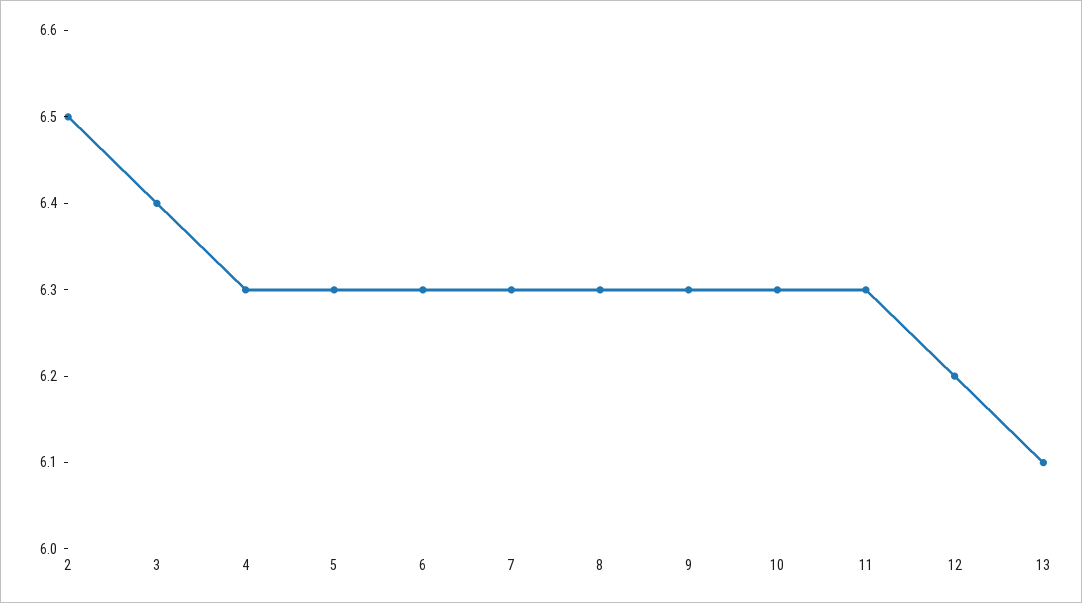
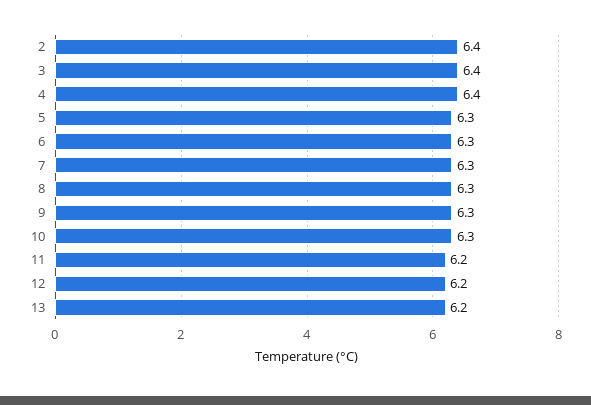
  {
-   "2": 6.5,
+   "2": 6.4,
    "3": 6.4,
-   "4": 6.3,
+   "4": 6.4,
    "5": 6.3,
    "6": 6.3,
    "7": 6.3,
    "8": 6.3,
    "9": 6.3,
    "10": 6.3,
-   "11": 6.3,
+   "11": 6.2,
    "12": 6.2,
-   "13": 6.1
+   "13": 6.2
  }

